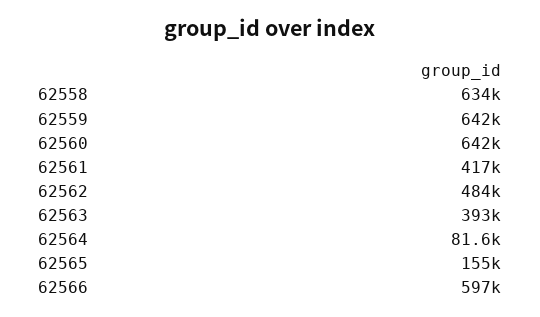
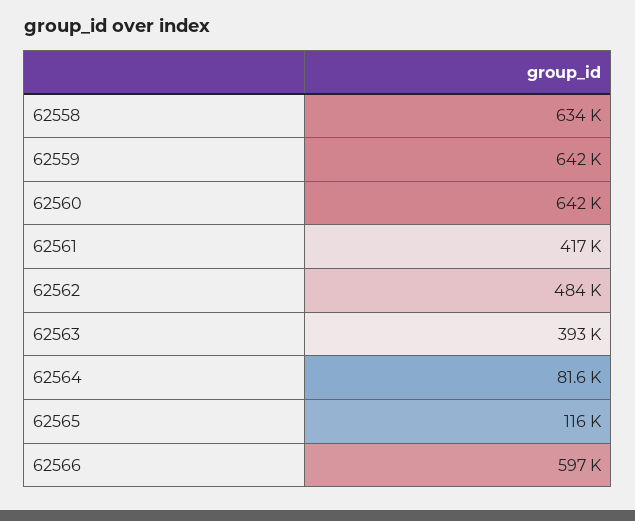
  {
    "62558": 634000,
    "62559": 642000,
    "62560": 642000,
    "62561": 417000,
    "62562": 484000,
    "62563": 393000,
    "62564": 81600,
-   "62565": 155000,
+   "62565": 116000,
    "62566": 597000
  }

